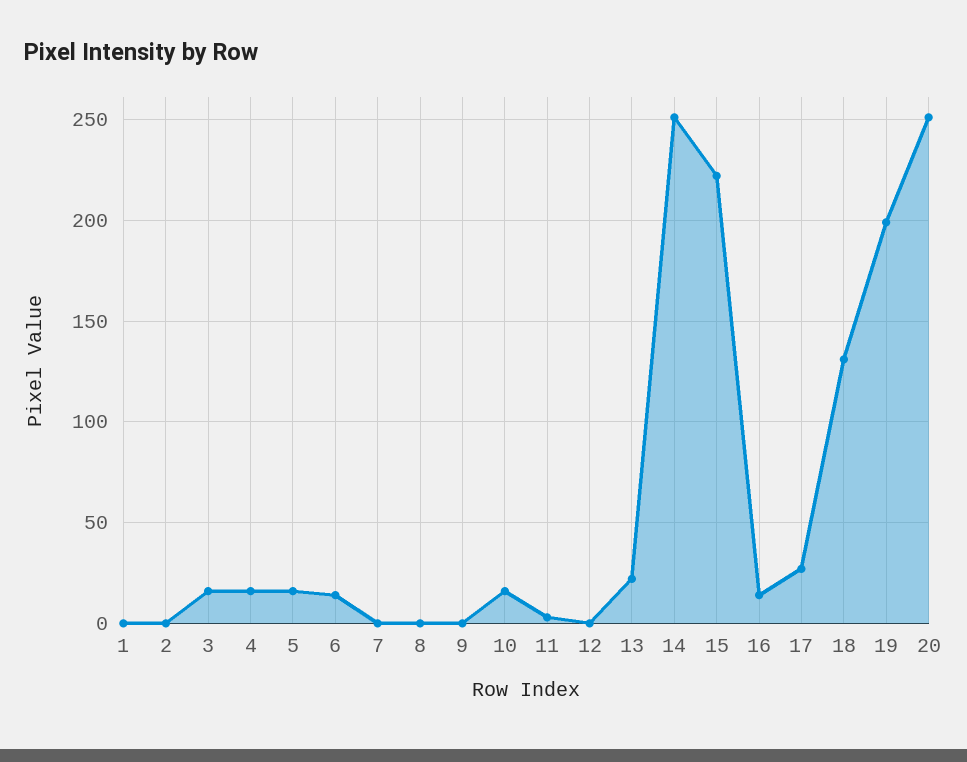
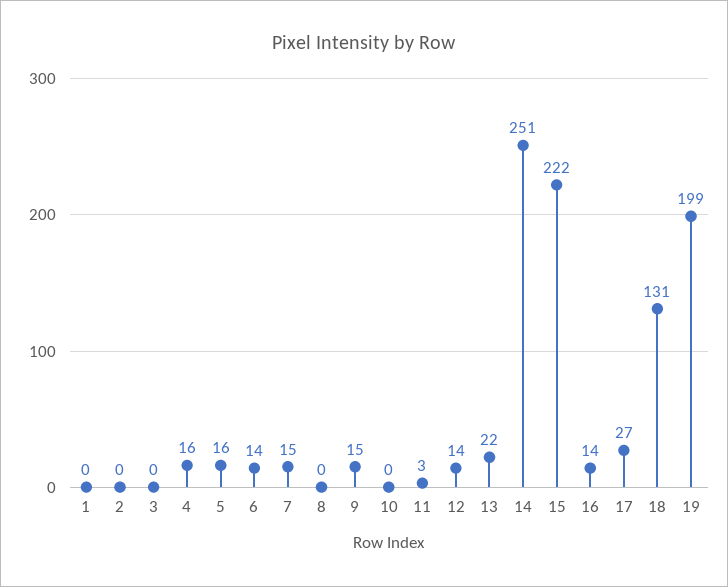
  {
    "1": 0,
    "2": 0,
-   "3": 15,
+   "3": 0,
    "4": 16,
    "5": 16,
    "6": 14,
-   "7": 0,
+   "7": 15,
    "8": 0,
-   "9": 0,
+   "9": 15,
-   "10": 15,
+   "10": 0,
    "11": 3,
-   "12": 0,
+   "12": 14,
    "13": 22,
    "14": 251,
    "15": 222,
    "16": 14,
    "17": 27,
    "18": 131,
-   "19": 199,
+   "19": 199
-   "20": 250
  }

